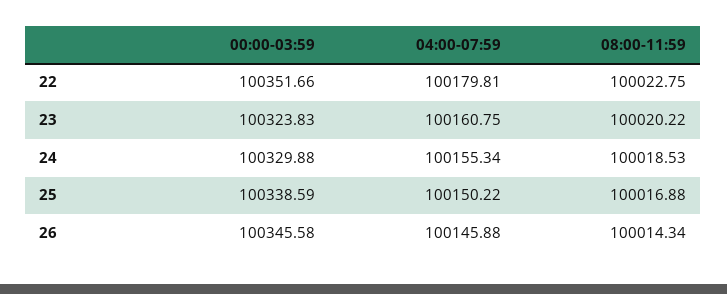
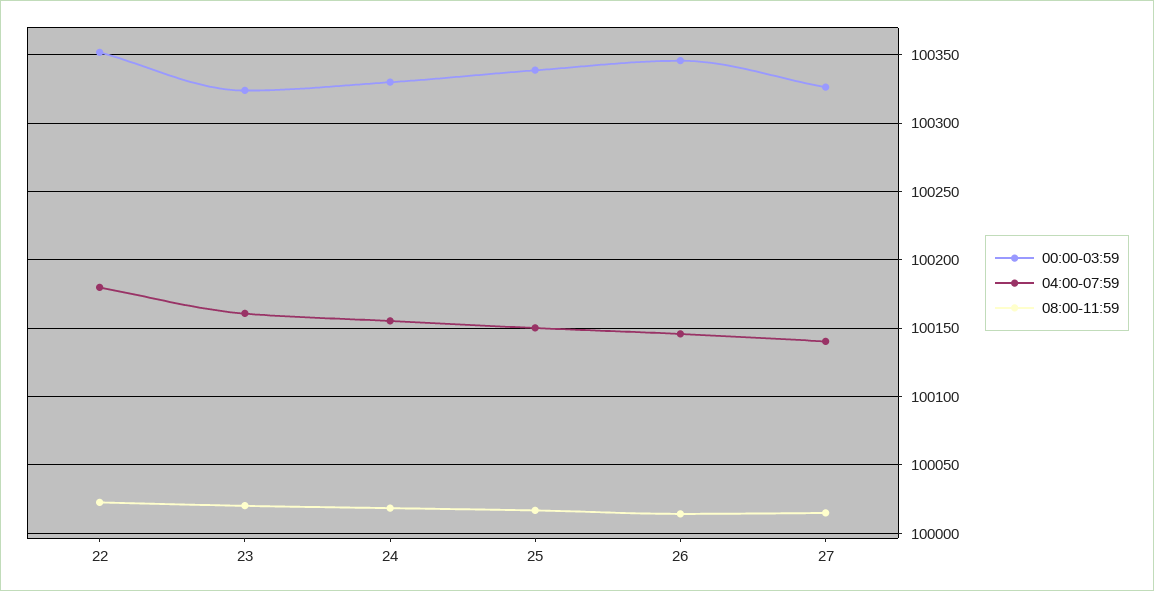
  {
    "00:00-03:59": {
      "22": 100351.66,
      "23": 100323.83,
      "24": 100329.88,
      "25": 100338.59,
-     "26": 100345.58
+     "26": 100345.58,
+     "27": 100325
    },
    "04:00-07:59": {
      "22": 100179.81,
      "23": 100160.75,
      "24": 100155.34,
      "25": 100150.22,
-     "26": 100145.88
+     "26": 100145.88,
+     "27": 100140
    },
    "08:00-11:59": {
      "22": 100022.75,
      "23": 100020.22,
      "24": 100018.53,
      "25": 100016.88,
-     "26": 100014.34
+     "26": 100014.34,
+     "27": 100015
    }
  }

